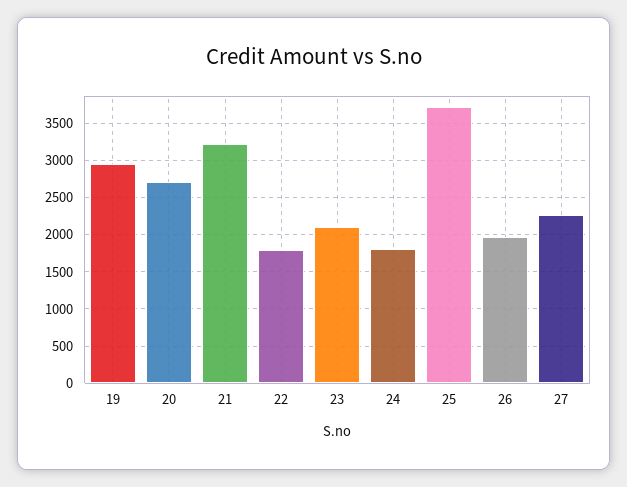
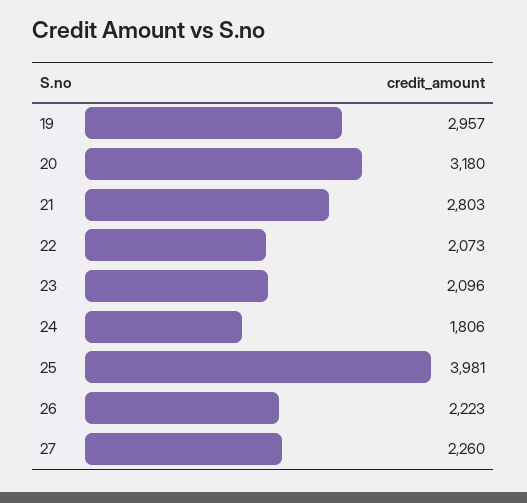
  {
    "19": 2957,
-   "20": 2700,
+   "20": 3180,
-   "21": 3200,
+   "21": 2803,
-   "22": 1800,
+   "22": 2073,
    "23": 2096,
    "24": 1806,
-   "25": 3700,
+   "25": 3981,
-   "26": 2000,
+   "26": 2223,
    "27": 2260
  }

